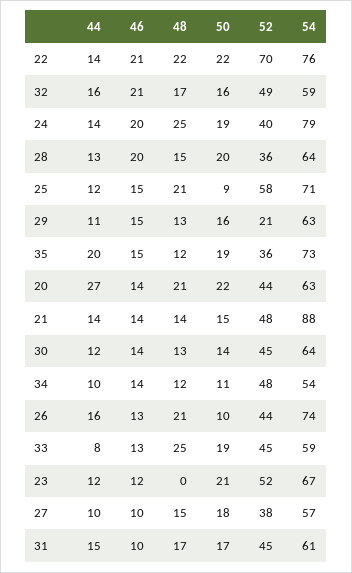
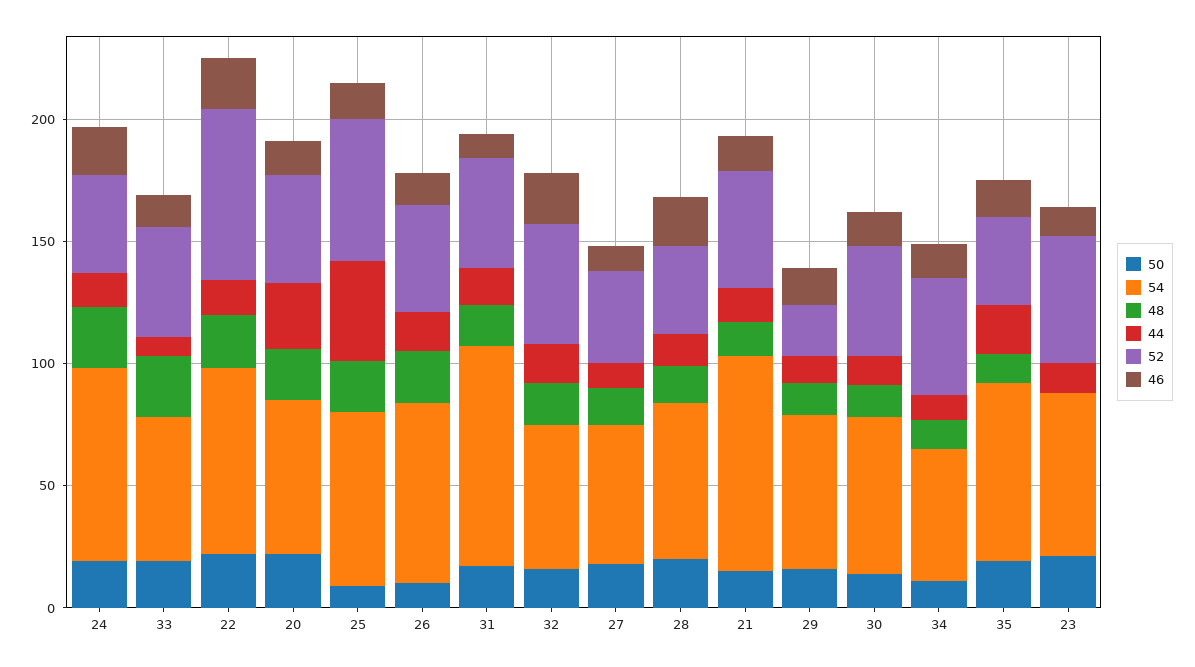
  {
    "44": {
      "22": 14,
      "32": 16,
      "24": 14,
      "28": 13,
-     "25": 12,
+     "25": 40,
      "29": 11,
      "35": 20,
      "20": 27,
      "21": 14,
      "30": 12,
      "34": 10,
      "26": 16,
      "33": 8,
      "23": 12,
      "27": 10,
      "31": 15
    },
    "46": {
      "22": 21,
      "32": 21,
      "24": 20,
      "28": 20,
      "25": 15,
      "29": 15,
      "35": 15,
      "20": 14,
      "21": 14,
      "30": 14,
      "34": 14,
      "26": 13,
      "33": 13,
      "23": 12,
      "27": 10,
      "31": 10
    },
    "48": {
      "22": 22,
      "32": 17,
      "24": 25,
      "28": 15,
      "25": 21,
      "29": 13,
      "35": 12,
      "20": 21,
      "21": 14,
      "30": 13,
      "34": 12,
      "26": 21,
      "33": 25,
      "23": 0,
      "27": 15,
      "31": 17
    },
    "50": {
      "22": 22,
      "32": 16,
      "24": 19,
      "28": 20,
      "25": 9,
      "29": 16,
      "35": 19,
      "20": 22,
      "21": 15,
      "30": 14,
      "34": 11,
      "26": 10,
      "33": 19,
      "23": 21,
      "27": 18,
      "31": 17
    },
    "52": {
      "22": 70,
      "32": 49,
      "24": 40,
      "28": 36,
      "25": 58,
      "29": 21,
      "35": 36,
      "20": 44,
      "21": 48,
      "30": 45,
      "34": 48,
      "26": 44,
      "33": 45,
      "23": 52,
      "27": 38,
      "31": 45
    },
    "54": {
      "22": 76,
      "32": 59,
      "24": 79,
      "28": 64,
      "25": 71,
      "29": 63,
      "35": 73,
      "20": 63,
      "21": 88,
      "30": 64,
      "34": 54,
      "26": 74,
      "33": 59,
      "23": 67,
      "27": 57,
-     "31": 61
+     "31": 90
    }
  }

